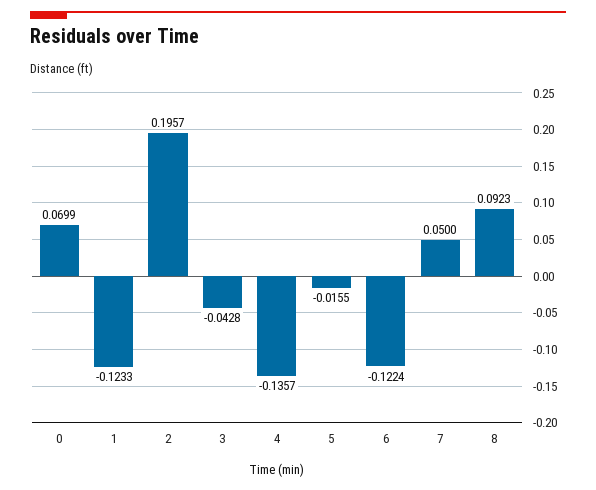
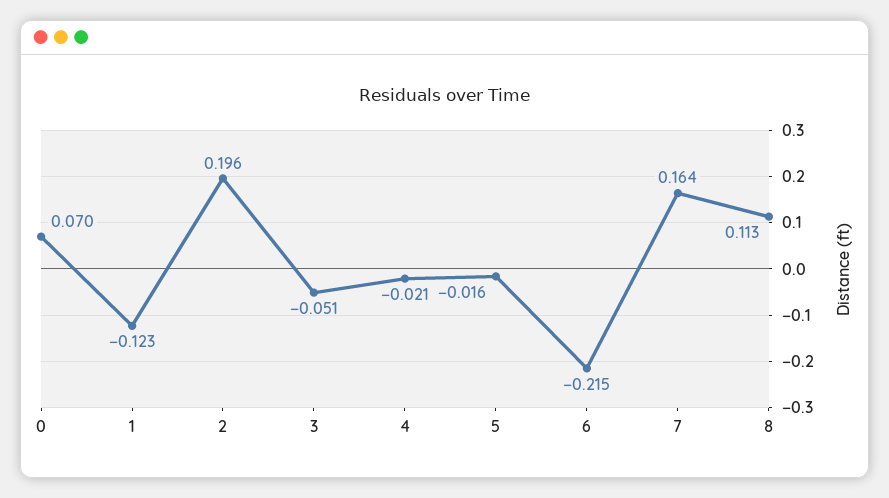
  {
    "0": 0.0699,
    "1": -0.1233,
    "2": 0.1957,
-   "3": -0.0428,
+   "3": -0.051,
-   "4": -0.1357,
+   "4": -0.021,
    "5": -0.0155,
-   "6": -0.1224,
+   "6": -0.215,
-   "7": 0.05,
+   "7": 0.164,
-   "8": 0.0923
+   "8": 0.113
  }

